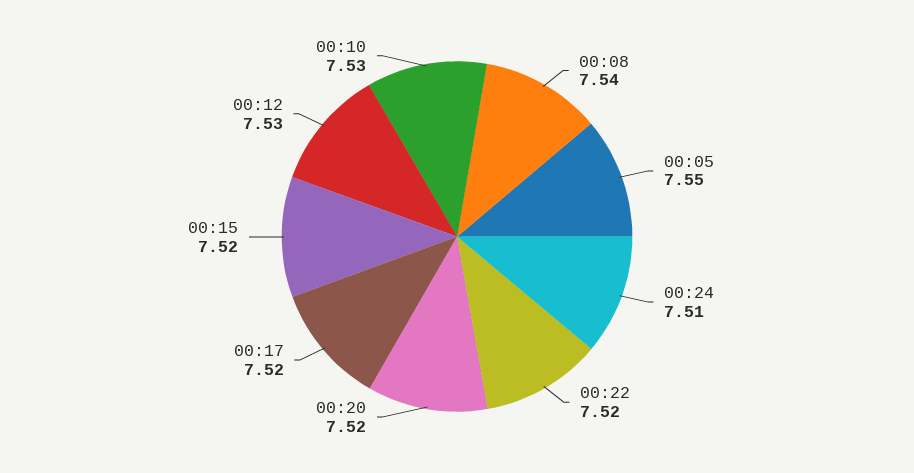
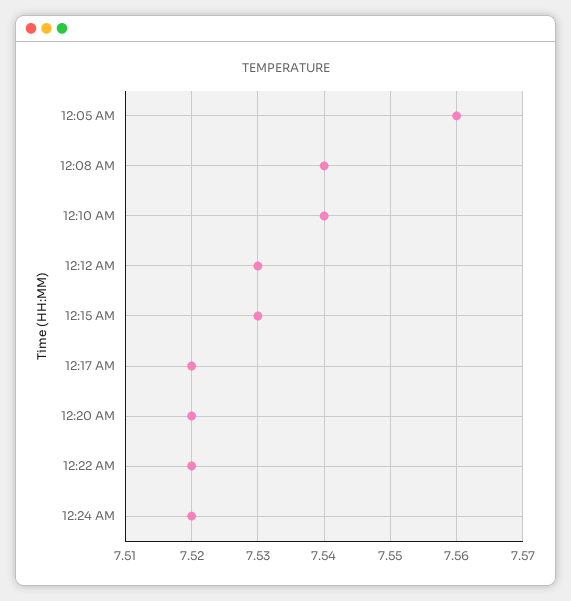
  {
    "00:08": 7.54,
-   "00:05": 7.55,
+   "00:05": 7.56,
-   "00:24": 7.51,
+   "00:24": 7.52,
    "00:22": 7.52,
    "00:20": 7.52,
    "00:17": 7.52,
-   "00:15": 7.52,
+   "00:15": 7.53,
    "00:12": 7.53,
-   "00:10": 7.53
+   "00:10": 7.54
  }

